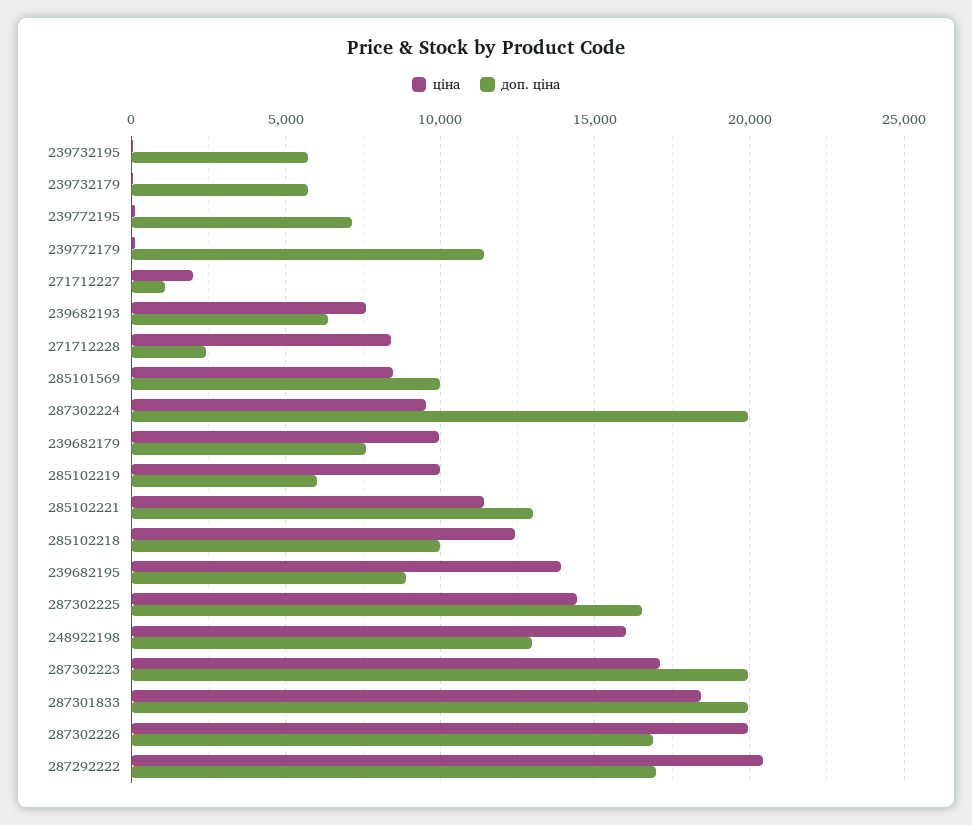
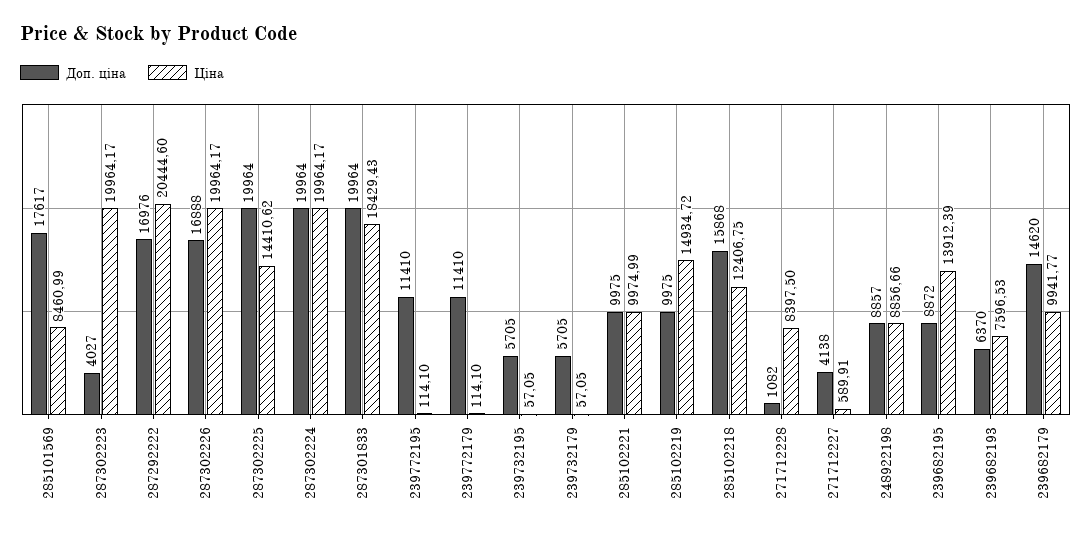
  {
    "ціна": {
      "239732195": 57.05,
      "239732179": 57.05,
      "239772195": 114.1,
      "239772179": 114.1,
-     "271712227": 2000,
+     "271712227": 589.91,
      "239682193": 7596.53,
      "271712228": 8397.5,
      "285101569": 8460.99,
-     "287302224": 9500,
+     "287302224": 19964.17,
      "239682179": 9941.77,
-     "285102219": 10000,
+     "285102219": 14934.72,
-     "285102221": 11500,
+     "285102221": 9974.99,
      "285102218": 12406.75,
      "239682195": 13912.39,
      "287302225": 14410.62,
-     "248922198": 16000,
+     "248922198": 8856.66,
-     "287302223": 17000,
+     "287302223": 19964.17,
      "287301833": 18429.43,
      "287302226": 19964.17,
      "287292222": 20444.6
    },
    "доп. ціна": {
      "239732195": 5705,
      "239732179": 5705,
-     "239772195": 7000,
+     "239772195": 11410,
      "239772179": 11410,
-     "271712227": 1000,
+     "271712227": 4138,
      "239682193": 6370,
-     "271712228": 2500,
+     "271712228": 1082,
-     "285101569": 10000,
+     "285101569": 17617,
      "287302224": 19964,
-     "239682179": 7500,
+     "239682179": 14620,
-     "285102219": 6000,
+     "285102219": 9975,
-     "285102221": 13000,
+     "285102221": 9975,
-     "285102218": 10000,
+     "285102218": 15868,
      "239682195": 8872,
-     "287302225": 16500,
+     "287302225": 19964,
-     "248922198": 13000,
+     "248922198": 8857,
-     "287302223": 20000,
+     "287302223": 4027,
      "287301833": 19964,
      "287302226": 16888,
      "287292222": 16976
    }
  }

